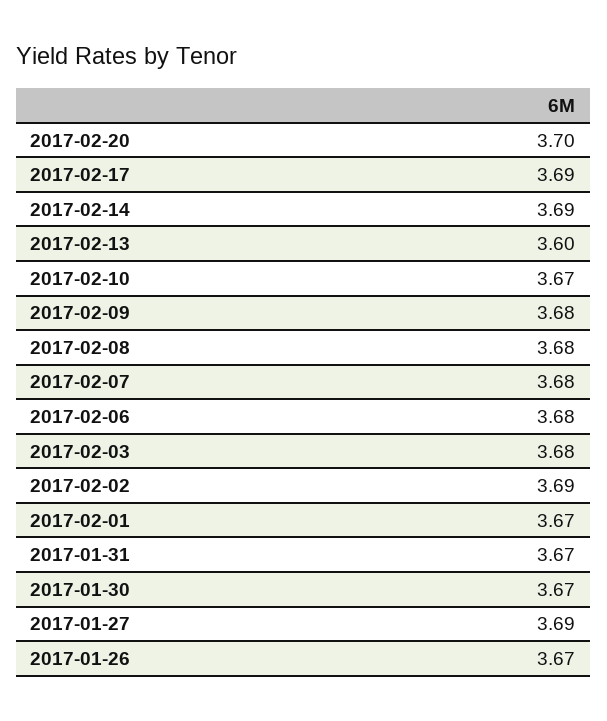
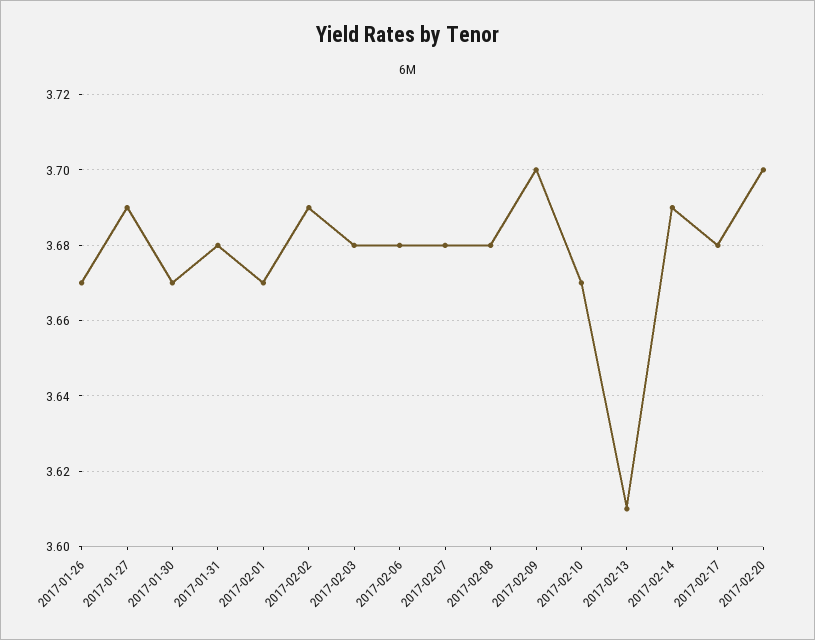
  {
    "2017-02-20": 3.7,
-   "2017-02-17": 3.69,
+   "2017-02-17": 3.68,
    "2017-02-14": 3.69,
-   "2017-02-13": 3.6,
+   "2017-02-13": 3.61,
    "2017-02-10": 3.67,
-   "2017-02-09": 3.68,
+   "2017-02-09": 3.7,
    "2017-02-08": 3.68,
    "2017-02-07": 3.68,
    "2017-02-06": 3.68,
    "2017-02-03": 3.68,
    "2017-02-02": 3.69,
    "2017-02-01": 3.67,
-   "2017-01-31": 3.67,
+   "2017-01-31": 3.68,
    "2017-01-30": 3.67,
    "2017-01-27": 3.69,
    "2017-01-26": 3.67
  }

